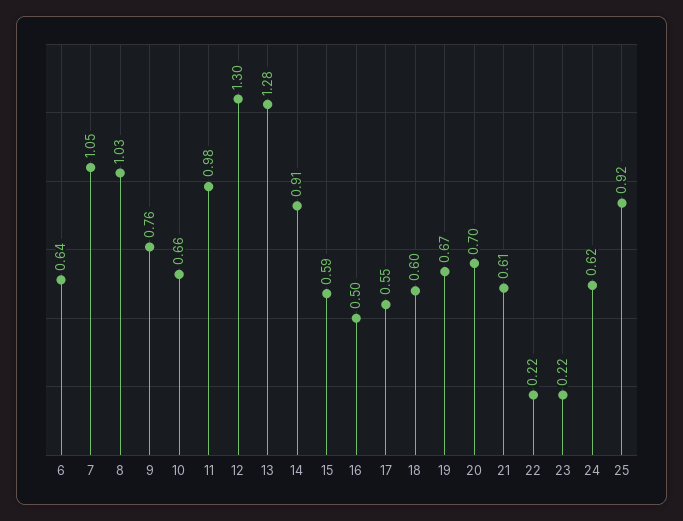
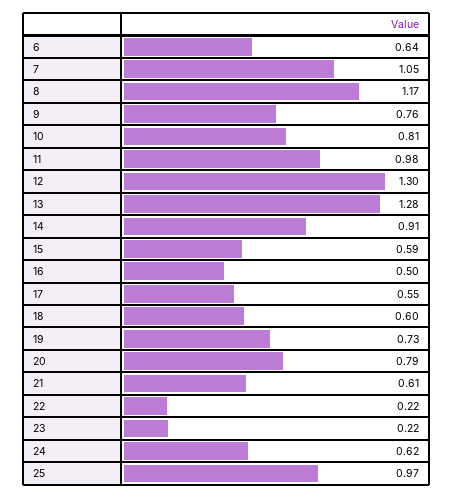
  {
    "6": 0.64,
    "7": 1.05,
-   "8": 1.03,
+   "8": 1.17,
    "9": 0.76,
-   "10": 0.66,
+   "10": 0.81,
    "11": 0.98,
    "12": 1.3,
    "13": 1.28,
    "14": 0.91,
    "15": 0.59,
    "16": 0.5,
    "17": 0.55,
    "18": 0.6,
-   "19": 0.67,
+   "19": 0.73,
-   "20": 0.7,
+   "20": 0.79,
    "21": 0.61,
    "22": 0.22,
    "23": 0.22,
    "24": 0.62,
-   "25": 0.92
+   "25": 0.97
  }

